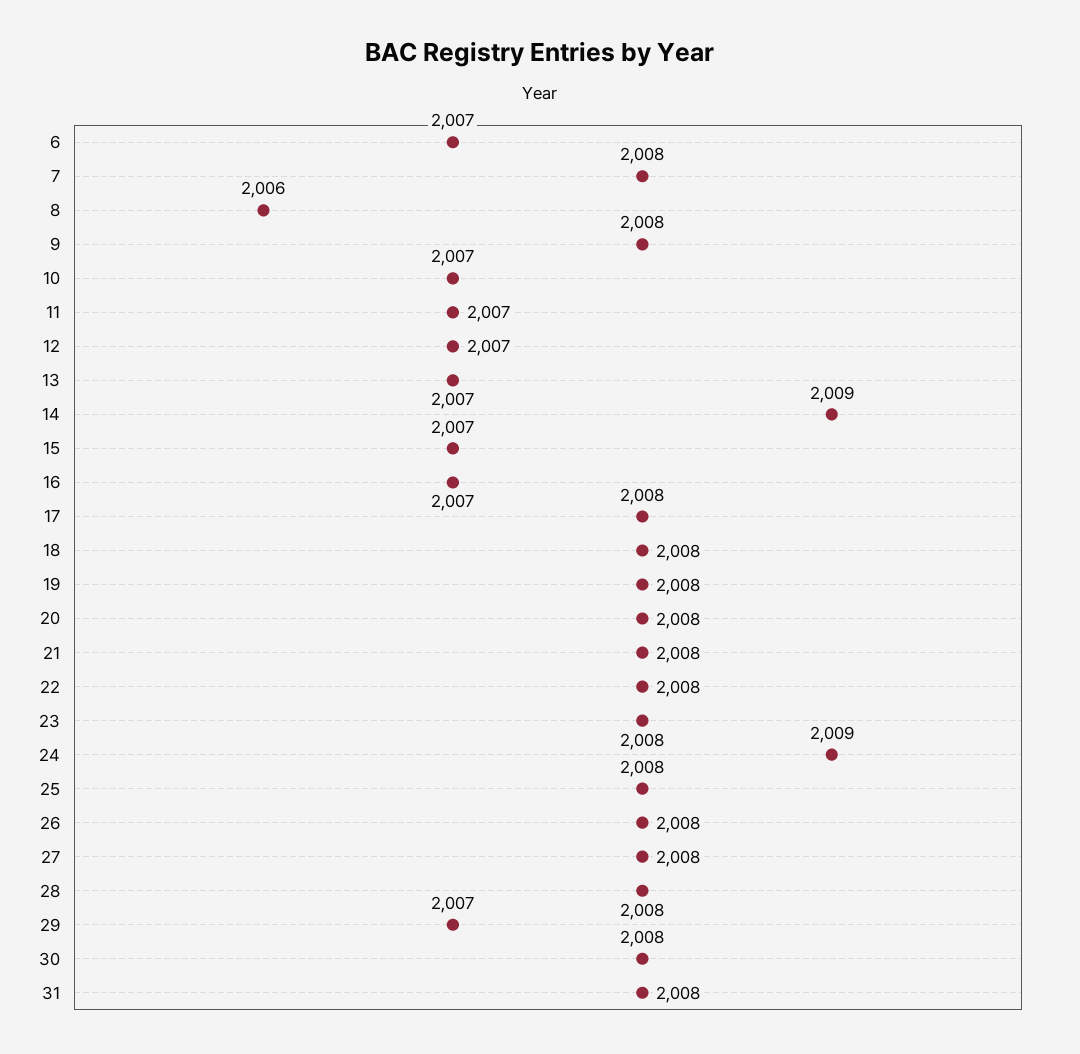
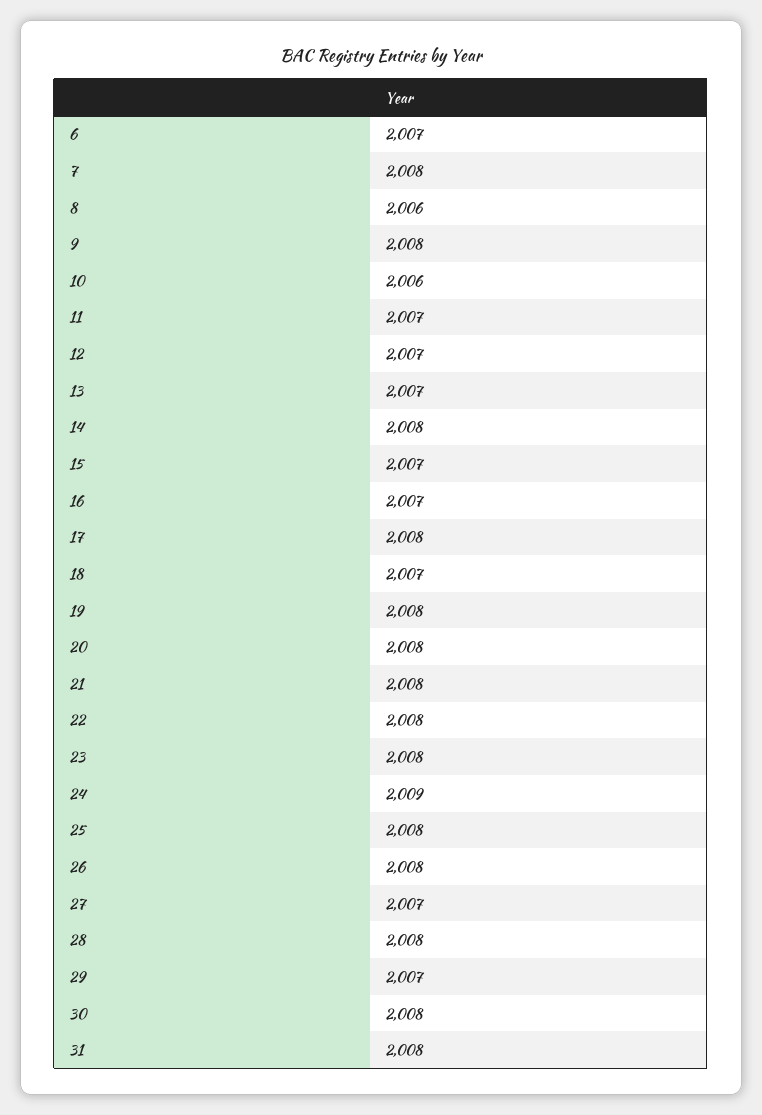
  {
    "6": 2007,
    "7": 2008,
    "8": 2006,
    "9": 2008,
-   "10": 2007,
+   "10": 2006,
    "11": 2007,
    "12": 2007,
    "13": 2007,
-   "14": 2009,
+   "14": 2008,
    "15": 2007,
    "16": 2007,
    "17": 2008,
-   "18": 2008,
+   "18": 2007,
    "19": 2008,
    "20": 2008,
    "21": 2008,
    "22": 2008,
    "23": 2008,
    "24": 2009,
    "25": 2008,
    "26": 2008,
-   "27": 2008,
+   "27": 2007,
    "28": 2008,
    "29": 2007,
    "30": 2008,
    "31": 2008
  }

